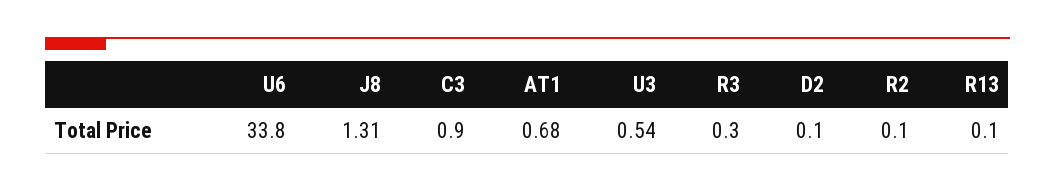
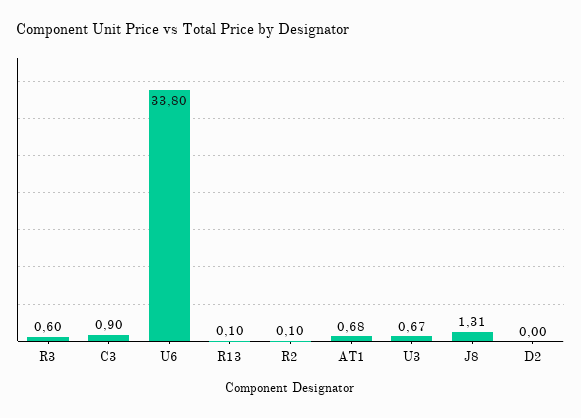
  {
    "U6": 33.8,
    "J8": 1.31,
    "C3": 0.9,
    "AT1": 0.68,
-   "U3": 0.54,
+   "U3": 0.67,
-   "R3": 0.3,
+   "R3": 0.6,
-   "D2": 0.1,
+   "D2": 0,
    "R2": 0.1,
    "R13": 0.1
  }

